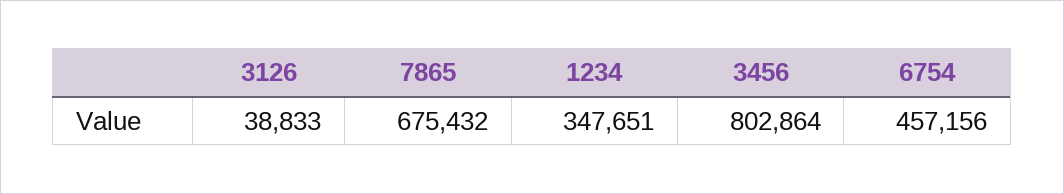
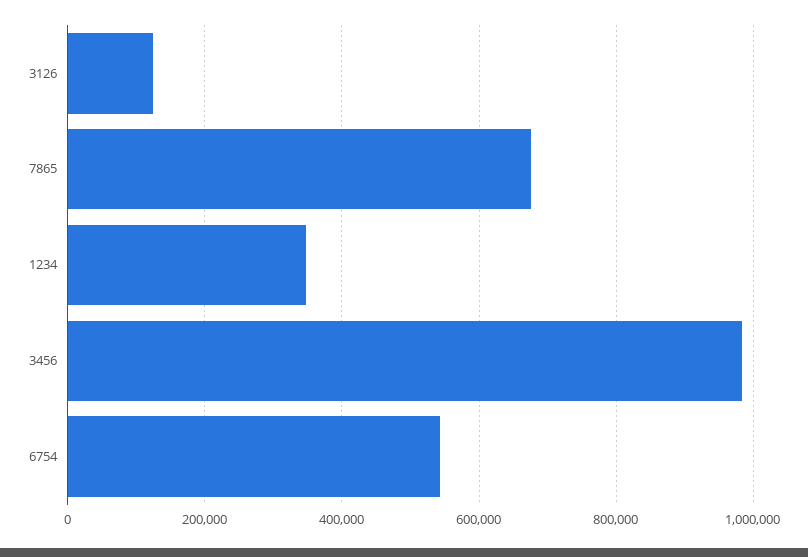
  {
-   "3126": 38833,
+   "3126": 120000,
    "7865": 675432,
    "1234": 347651,
-   "3456": 802864,
+   "3456": 980000,
-   "6754": 457156
+   "6754": 540000
  }

